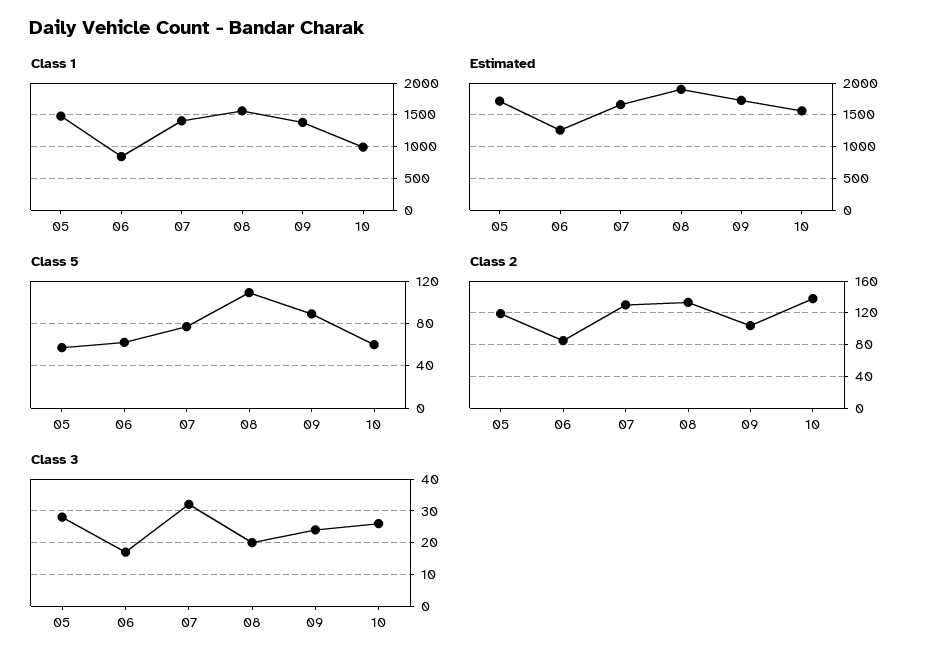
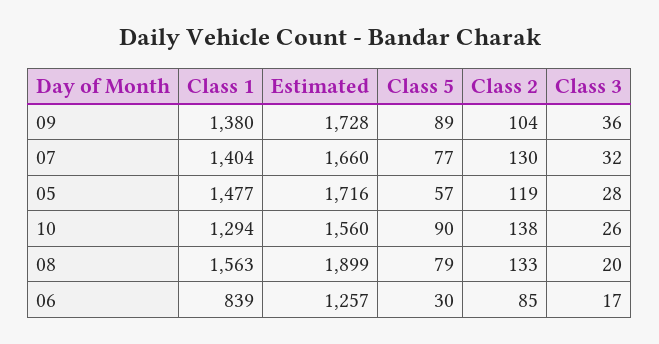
  {
    "Class 1": {
      "05": 1477,
      "06": 839,
      "07": 1404,
      "08": 1563,
      "09": 1380,
-     "10": 1000
+     "10": 1294
    },
    "Estimated": {
      "05": 1716,
      "06": 1257,
      "07": 1660,
      "08": 1899,
      "09": 1728,
      "10": 1560
    },
    "Class 5": {
      "05": 57,
-     "06": 60,
+     "06": 30,
      "07": 77,
-     "08": 110,
+     "08": 79,
      "09": 89,
-     "10": 60
+     "10": 90
    },
    "Class 2": {
      "05": 119,
      "06": 85,
      "07": 130,
      "08": 133,
      "09": 104,
      "10": 138
    },
    "Class 3": {
      "05": 28,
      "06": 17,
      "07": 32,
      "08": 20,
-     "09": 25,
+     "09": 36,
      "10": 26
    }
  }

